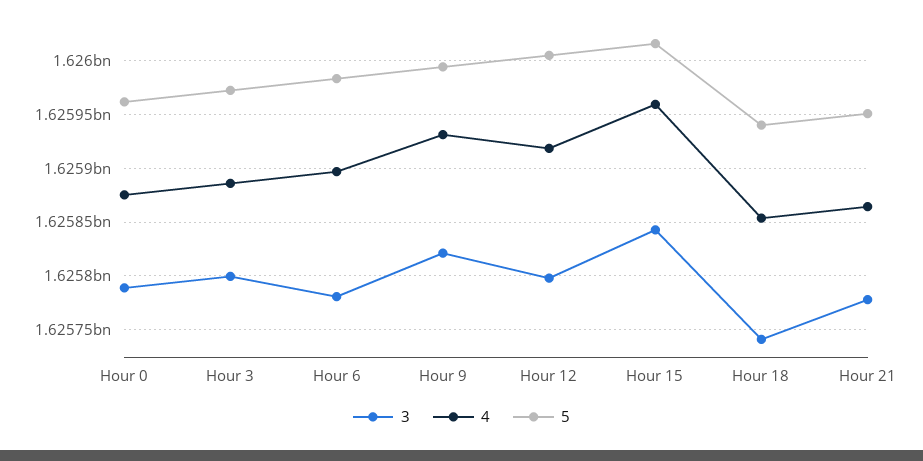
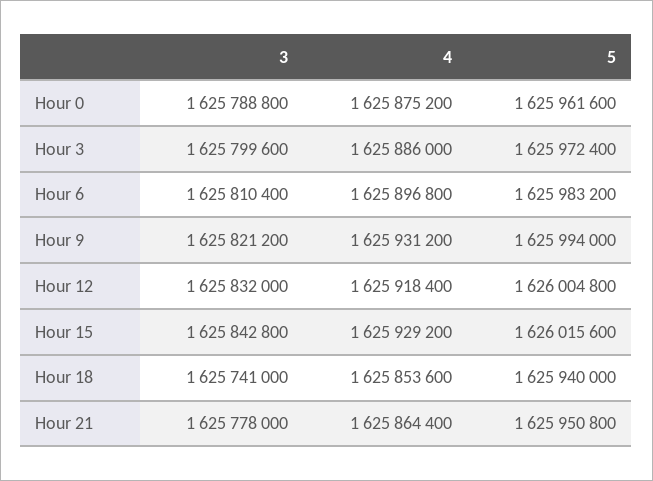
  {
    "3": {
      "Hour 0": 1625788800,
      "Hour 3": 1625799600,
-     "Hour 6": 1625780000,
+     "Hour 6": 1625810400,
      "Hour 9": 1625821200,
-     "Hour 12": 1625800000,
+     "Hour 12": 1625832000,
      "Hour 15": 1625842800,
      "Hour 18": 1625741000,
      "Hour 21": 1625778000
    },
    "4": {
      "Hour 0": 1625875200,
      "Hour 3": 1625886000,
      "Hour 6": 1625896800,
      "Hour 9": 1625931200,
      "Hour 12": 1625918400,
-     "Hour 15": 1625960000,
+     "Hour 15": 1625929200,
      "Hour 18": 1625853600,
      "Hour 21": 1625864400
    },
    "5": {
      "Hour 0": 1625961600,
      "Hour 3": 1625972400,
      "Hour 6": 1625983200,
      "Hour 9": 1625994000,
      "Hour 12": 1626004800,
      "Hour 15": 1626015600,
      "Hour 18": 1625940000,
      "Hour 21": 1625950800
    }
  }

